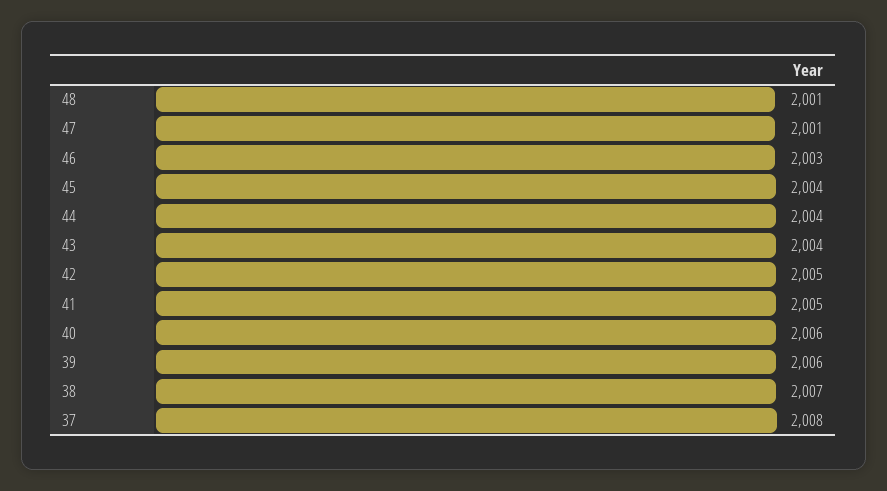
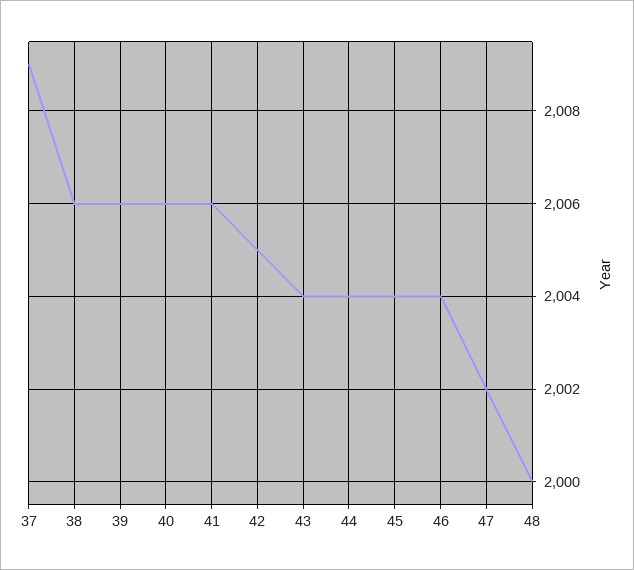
  {
-   "48": 2001,
+   "48": 2000,
-   "47": 2001,
+   "47": 2002,
-   "46": 2003,
+   "46": 2004,
    "45": 2004,
    "44": 2004,
    "43": 2004,
    "42": 2005,
-   "41": 2005,
+   "41": 2006,
    "40": 2006,
    "39": 2006,
-   "38": 2007,
+   "38": 2006,
-   "37": 2008
+   "37": 2009
  }

